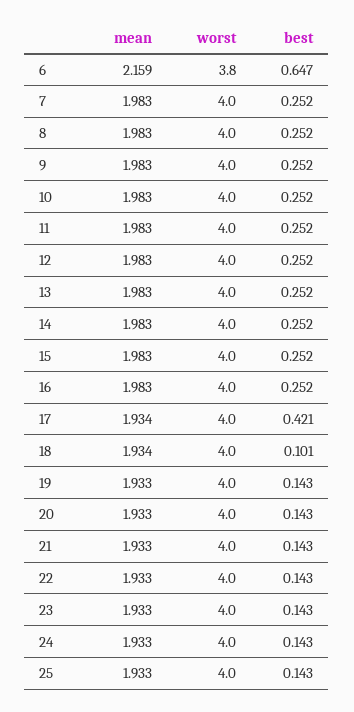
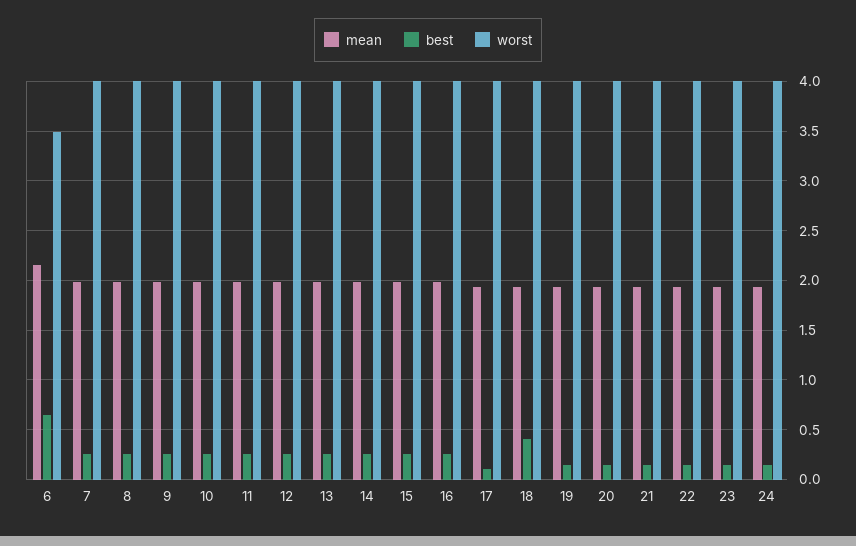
  {
    "mean": {
      "6": 2.159,
      "7": 1.983,
      "8": 1.983,
      "9": 1.983,
      "10": 1.983,
      "11": 1.983,
      "12": 1.983,
      "13": 1.983,
      "14": 1.983,
      "15": 1.983,
      "16": 1.983,
      "17": 1.934,
      "18": 1.934,
      "19": 1.933,
      "20": 1.933,
      "21": 1.933,
      "22": 1.933,
      "23": 1.933,
-     "24": 1.933,
+     "24": 1.933
-     "25": 1.933
    },
    "worst": {
-     "6": 3.8,
+     "6": 3.5,
      "7": 4,
      "8": 4,
      "9": 4,
      "10": 4,
      "11": 4,
      "12": 4,
      "13": 4,
      "14": 4,
      "15": 4,
      "16": 4,
      "17": 4,
      "18": 4,
      "19": 4,
      "20": 4,
      "21": 4,
      "22": 4,
      "23": 4,
-     "24": 4,
+     "24": 4
-     "25": 4
    },
    "best": {
      "6": 0.647,
      "7": 0.252,
      "8": 0.252,
      "9": 0.252,
      "10": 0.252,
      "11": 0.252,
      "12": 0.252,
      "13": 0.252,
      "14": 0.252,
      "15": 0.252,
      "16": 0.252,
-     "17": 0.421,
+     "17": 0.1,
-     "18": 0.101,
+     "18": 0.4,
      "19": 0.143,
      "20": 0.143,
      "21": 0.143,
      "22": 0.143,
      "23": 0.143,
-     "24": 0.143,
+     "24": 0.143
-     "25": 0.143
    }
  }

